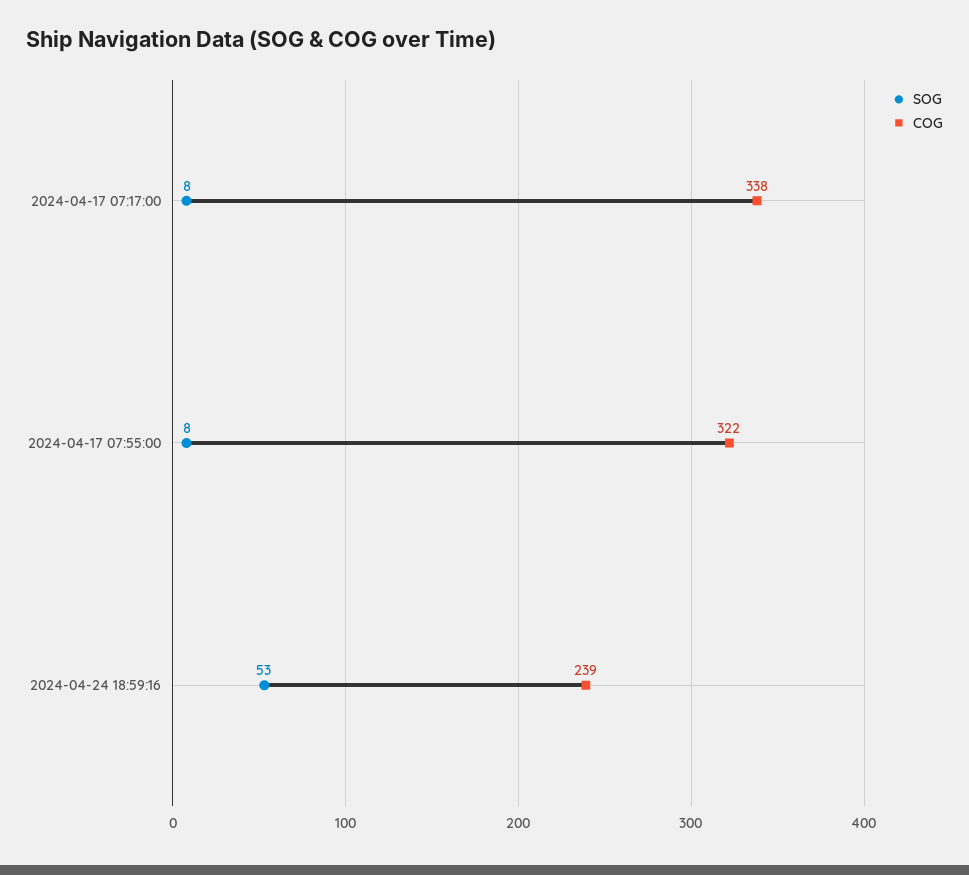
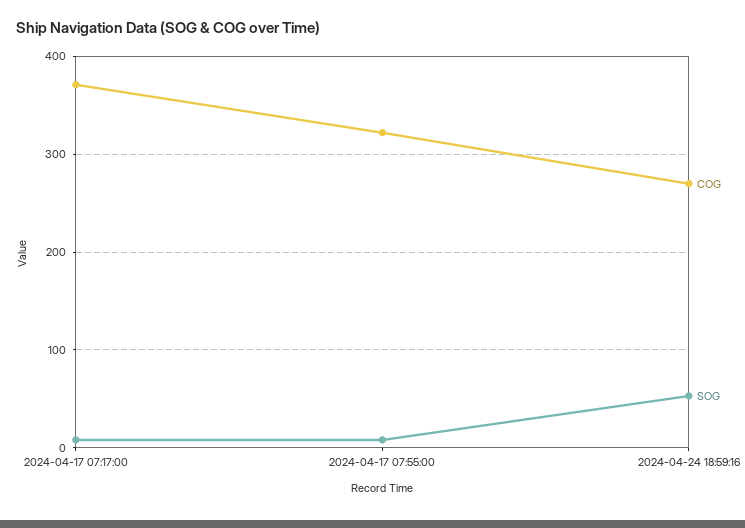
  {
    "SOG": {
      "2024-04-17 07:17:00": 8,
      "2024-04-17 07:55:00": 8,
      "2024-04-24 18:59:16": 53
    },
    "COG": {
-     "2024-04-17 07:17:00": 338,
+     "2024-04-17 07:17:00": 370,
      "2024-04-17 07:55:00": 322,
-     "2024-04-24 18:59:16": 239
+     "2024-04-24 18:59:16": 270
    }
  }

